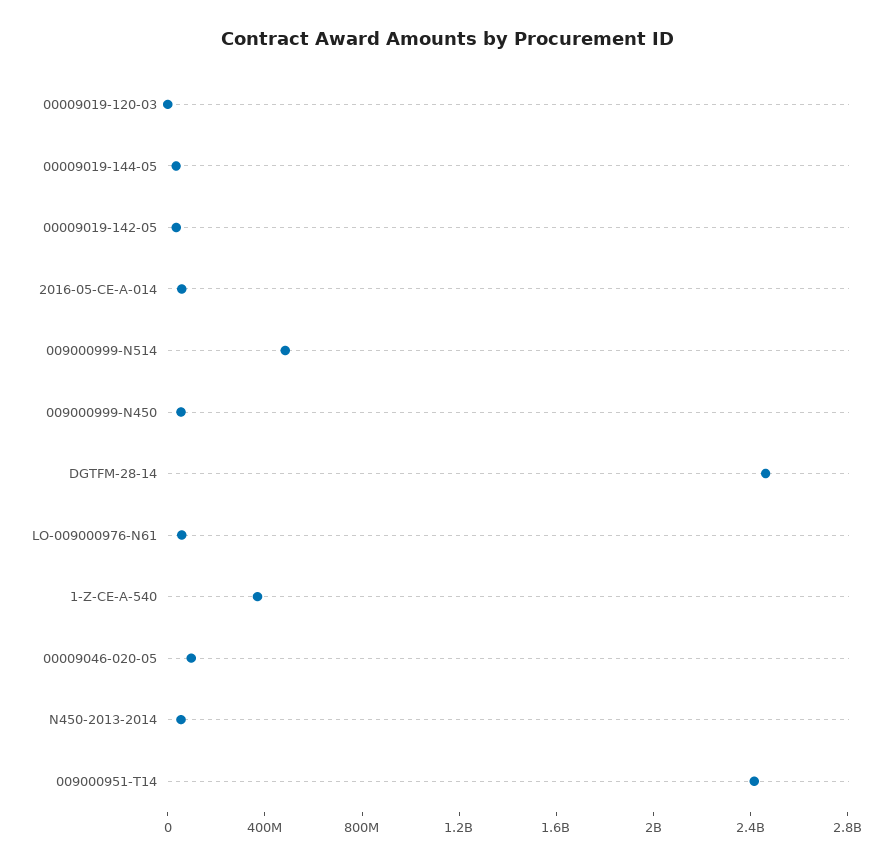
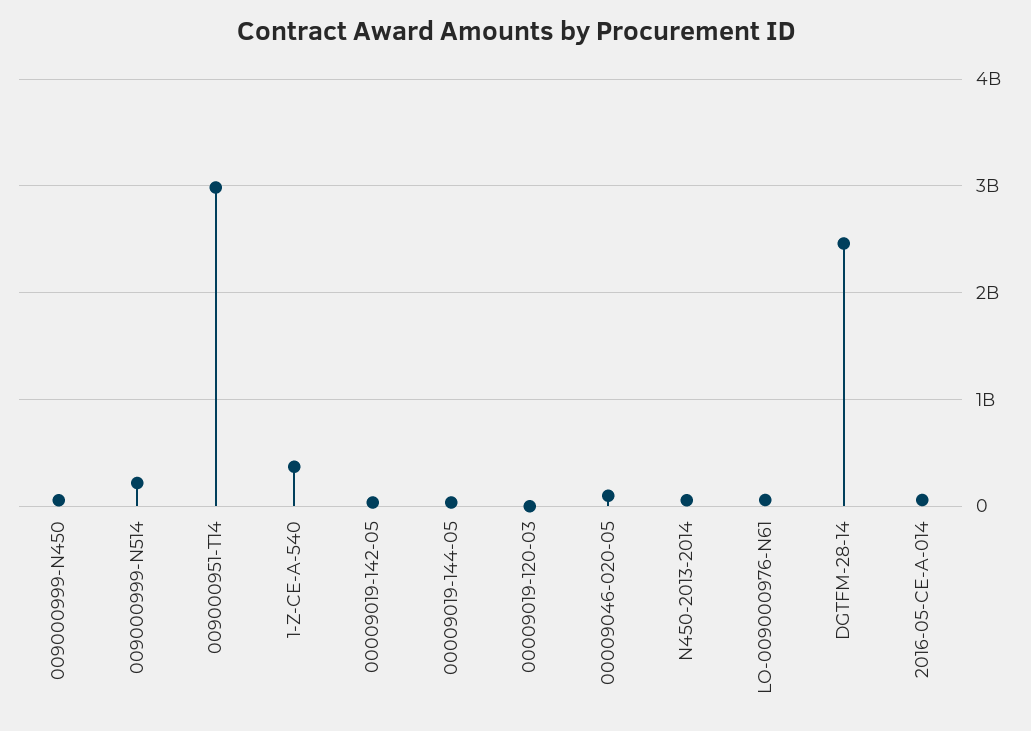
  {
    "00009019-120-03": 0,
    "00009019-144-05": 0,
    "00009019-142-05": 0,
    "2016-05-CE-A-014": 100000000,
-   "009000999-N514": 500000000,
+   "009000999-N514": 200000000,
    "009000999-N450": 100000000,
    "DGTFM-28-14": 2500000000,
    "LO-009000976-N61": 100000000,
    "1-Z-CE-A-540": 400000000,
    "00009046-020-05": 100000000,
    "N450-2013-2014": 100000000,
-   "009000951-T14": 2400000000
+   "009000951-T14": 3000000000
  }

